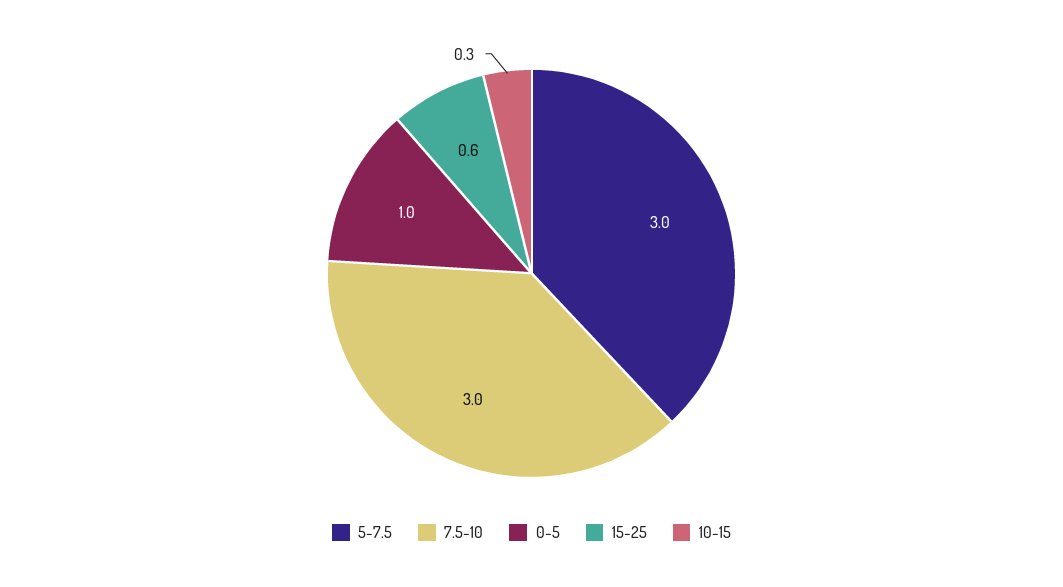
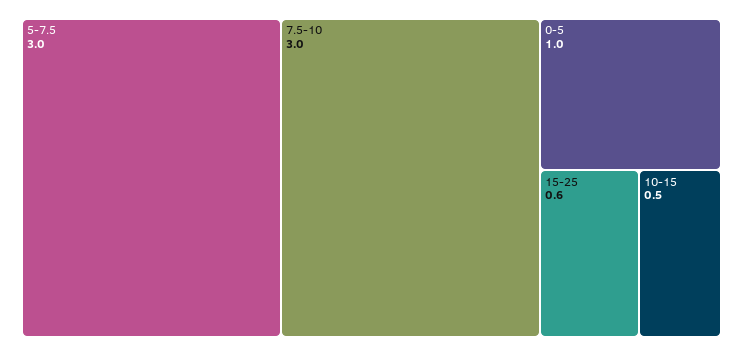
  {
    "5-7.5": 3,
    "7.5-10": 3,
    "0-5": 1,
    "15-25": 0.6,
-   "10-15": 0.3
+   "10-15": 0.5
  }

